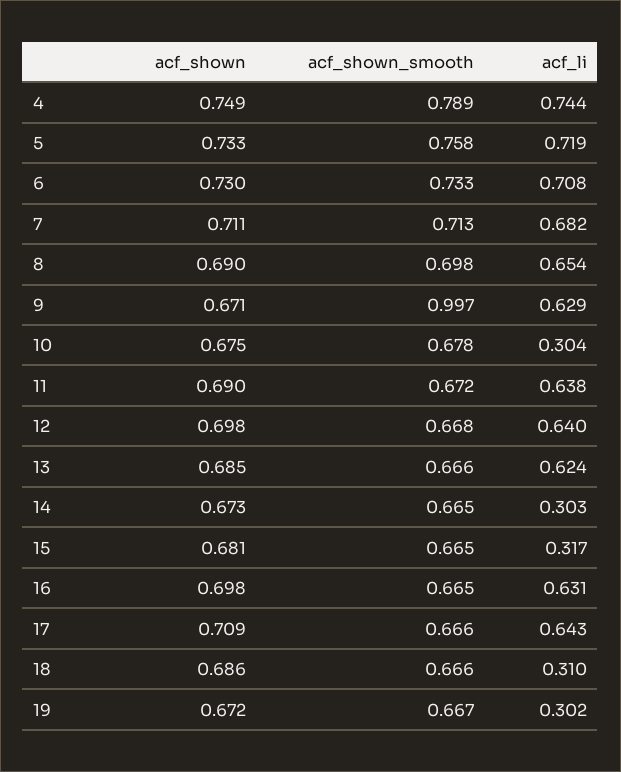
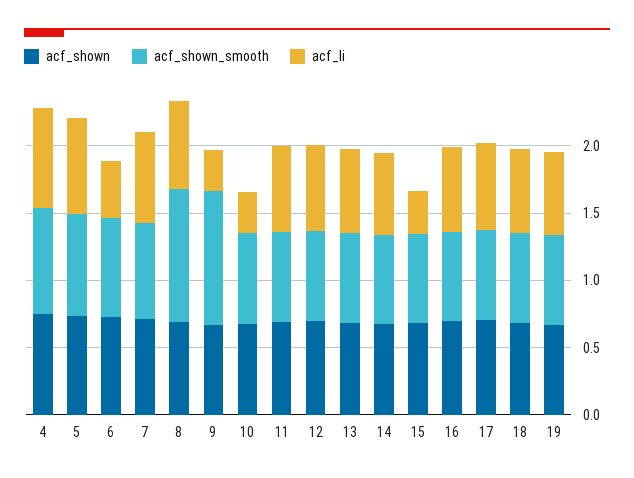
  {
    "acf_shown": {
      "4": 0.749,
      "5": 0.733,
      "6": 0.73,
      "7": 0.711,
      "8": 0.69,
      "9": 0.671,
      "10": 0.675,
      "11": 0.69,
      "12": 0.698,
      "13": 0.685,
      "14": 0.673,
      "15": 0.681,
      "16": 0.698,
      "17": 0.709,
      "18": 0.686,
      "19": 0.672
    },
    "acf_shown_smooth": {
      "4": 0.789,
      "5": 0.758,
      "6": 0.733,
      "7": 0.713,
-     "8": 0.698,
+     "8": 1,
      "9": 0.997,
      "10": 0.678,
      "11": 0.672,
      "12": 0.668,
      "13": 0.666,
      "14": 0.665,
      "15": 0.665,
      "16": 0.665,
      "17": 0.666,
      "18": 0.666,
      "19": 0.667
    },
    "acf_li": {
      "4": 0.744,
      "5": 0.719,
-     "6": 0.708,
+     "6": 0.4,
      "7": 0.682,
      "8": 0.654,
-     "9": 0.629,
+     "9": 0.3,
      "10": 0.304,
      "11": 0.638,
      "12": 0.64,
      "13": 0.624,
-     "14": 0.303,
+     "14": 0.6,
      "15": 0.317,
      "16": 0.631,
      "17": 0.643,
-     "18": 0.31,
+     "18": 0.6,
-     "19": 0.302
+     "19": 0.6
    }
  }

